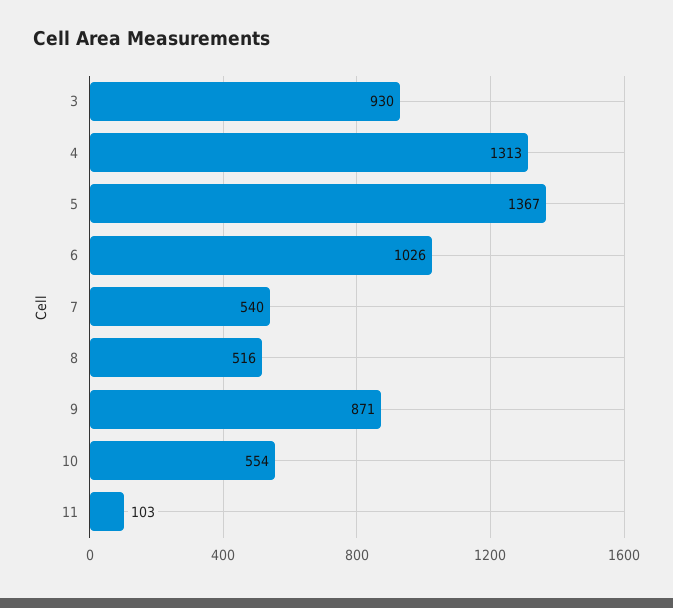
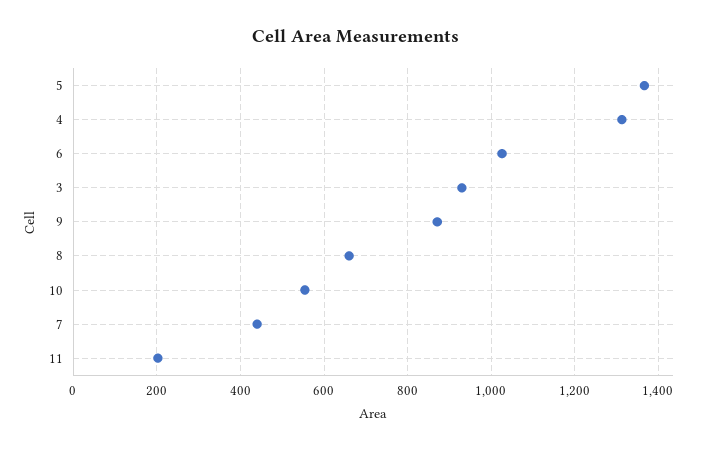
  {
    "3": 930,
    "4": 1313,
    "5": 1367,
    "6": 1026,
-   "7": 540,
+   "7": 440,
-   "8": 516,
+   "8": 660,
    "9": 871,
    "10": 554,
-   "11": 103
+   "11": 200
  }

